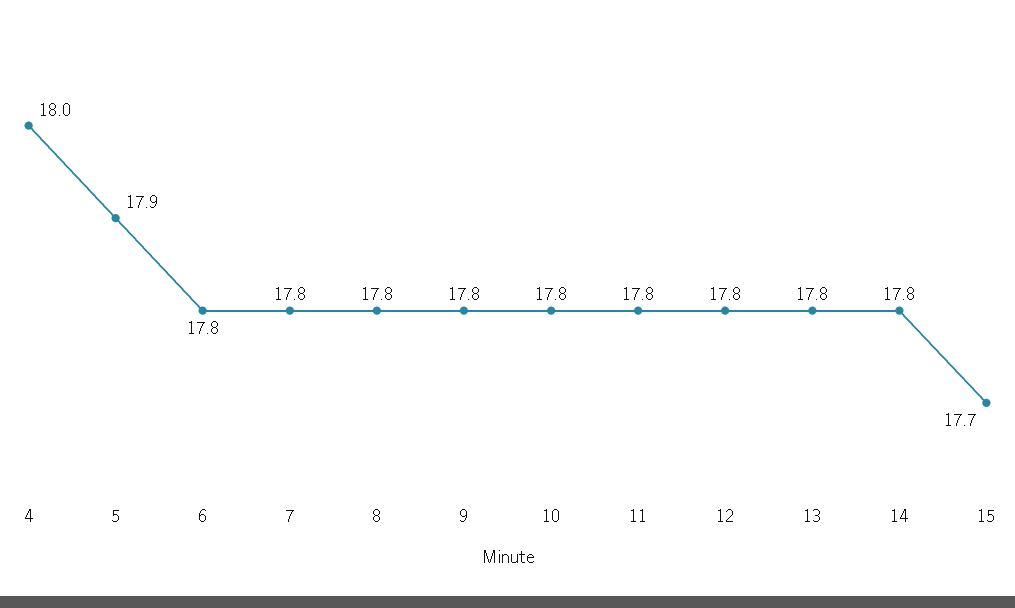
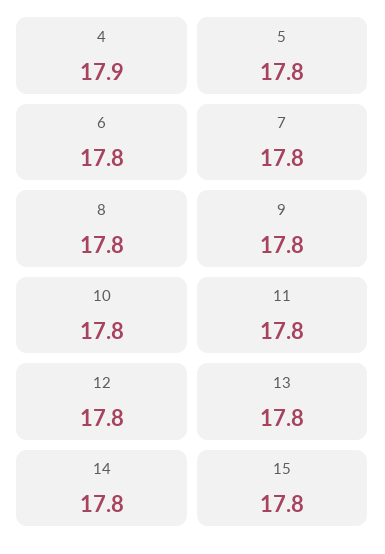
  {
-   "4": 18,
+   "4": 17.9,
-   "5": 17.9,
+   "5": 17.8,
    "6": 17.8,
    "7": 17.8,
    "8": 17.8,
    "9": 17.8,
    "10": 17.8,
    "11": 17.8,
    "12": 17.8,
    "13": 17.8,
    "14": 17.8,
-   "15": 17.7
+   "15": 17.8
  }

